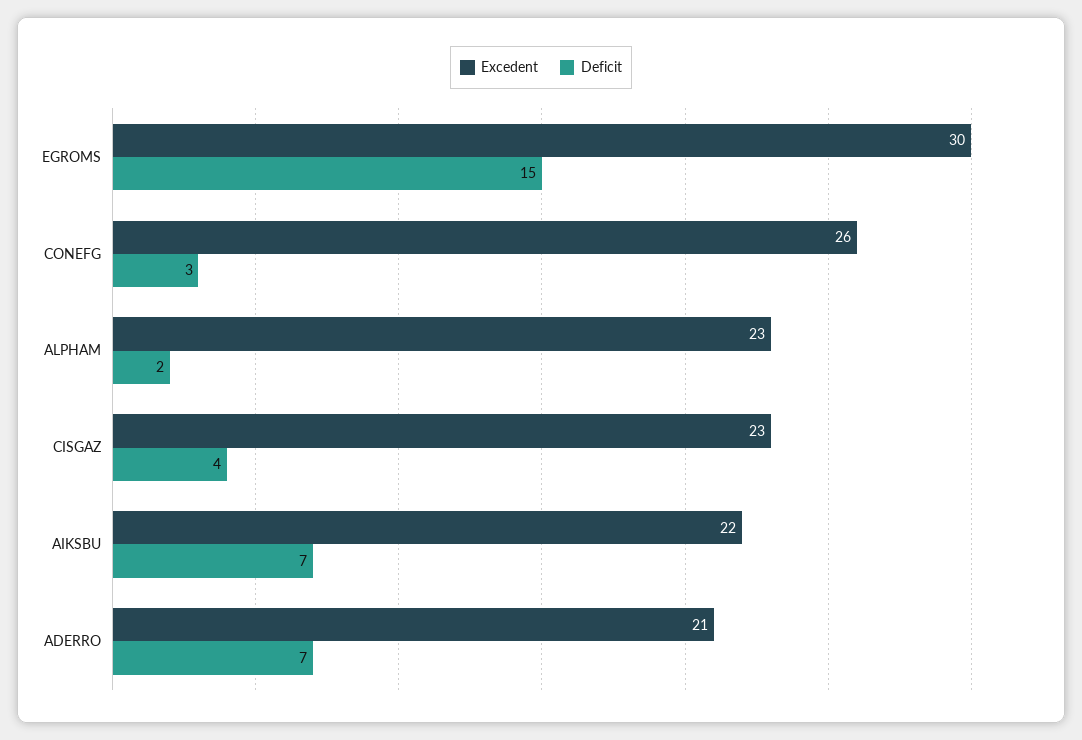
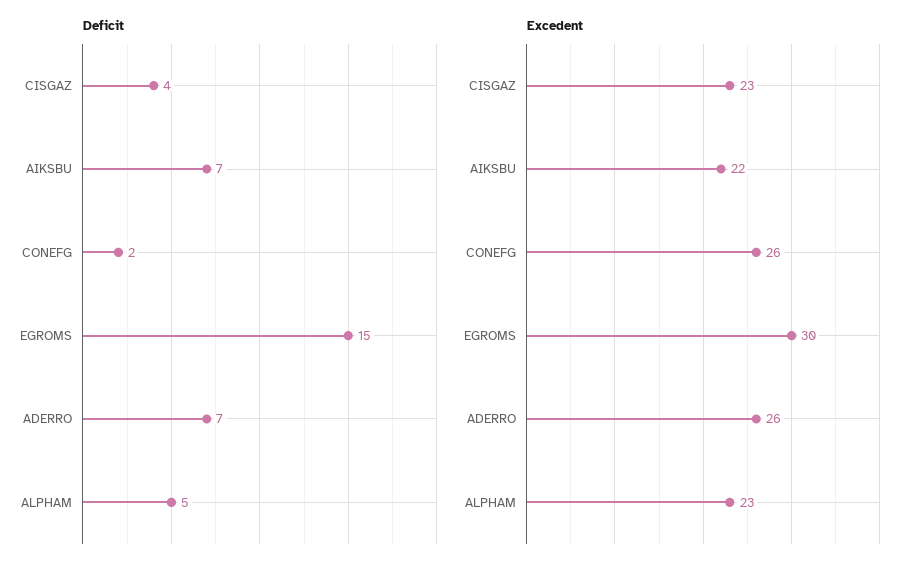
  {
    "Excedent": {
      "EGROMS": 30,
      "CONEFG": 26,
      "ALPHAM": 23,
      "CISGAZ": 23,
      "AIKSBU": 22,
-     "ADERRO": 21
+     "ADERRO": 26
    },
    "Deficit": {
      "EGROMS": 15,
-     "CONEFG": 3,
+     "CONEFG": 2,
-     "ALPHAM": 2,
+     "ALPHAM": 5,
      "CISGAZ": 4,
      "AIKSBU": 7,
      "ADERRO": 7
    }
  }

